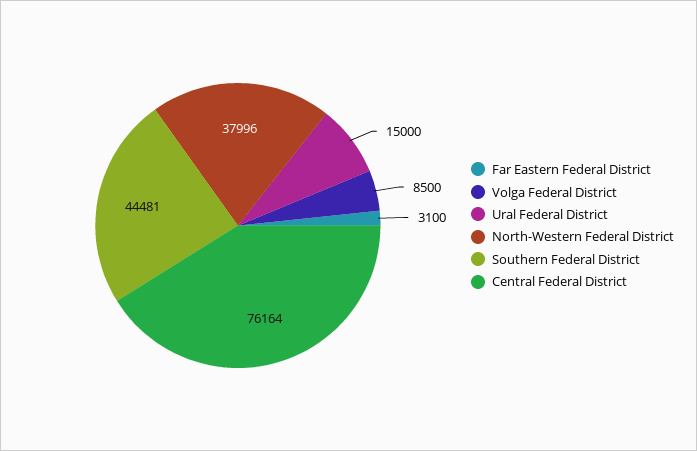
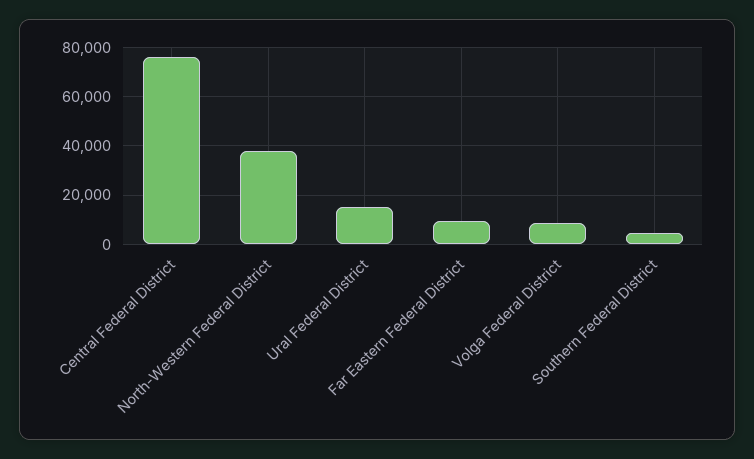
  {
-   "Far Eastern Federal District": 3100,
+   "Far Eastern Federal District": 10000,
    "Volga Federal District": 8500,
    "Ural Federal District": 15000,
    "North-Western Federal District": 37996,
-   "Southern Federal District": 44481,
+   "Southern Federal District": 5000,
    "Central Federal District": 76164
  }

